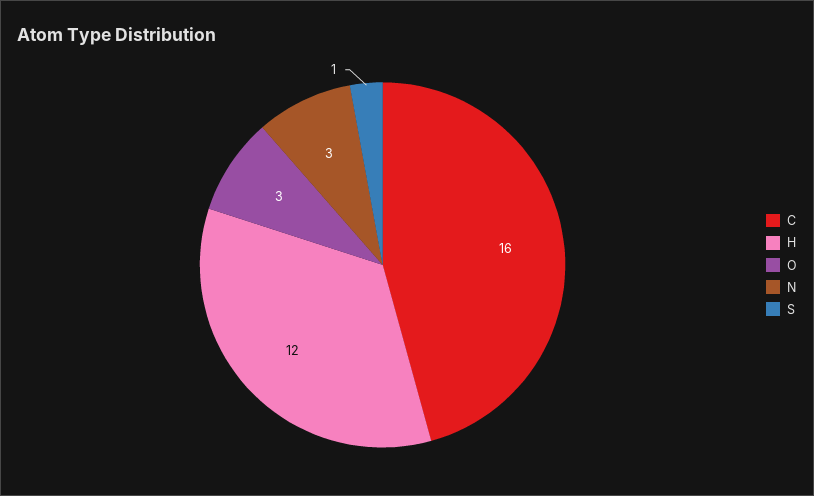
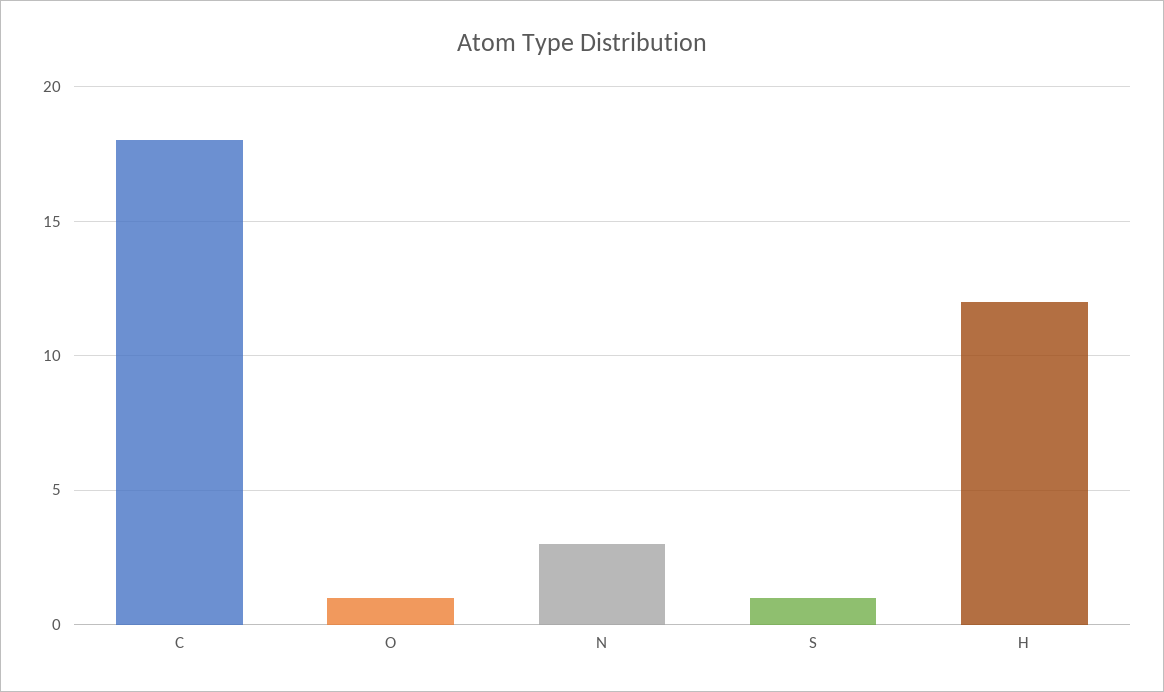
  {
-   "C": 16,
+   "C": 18,
    "H": 12,
-   "O": 3,
+   "O": 1,
    "N": 3,
    "S": 1
  }

